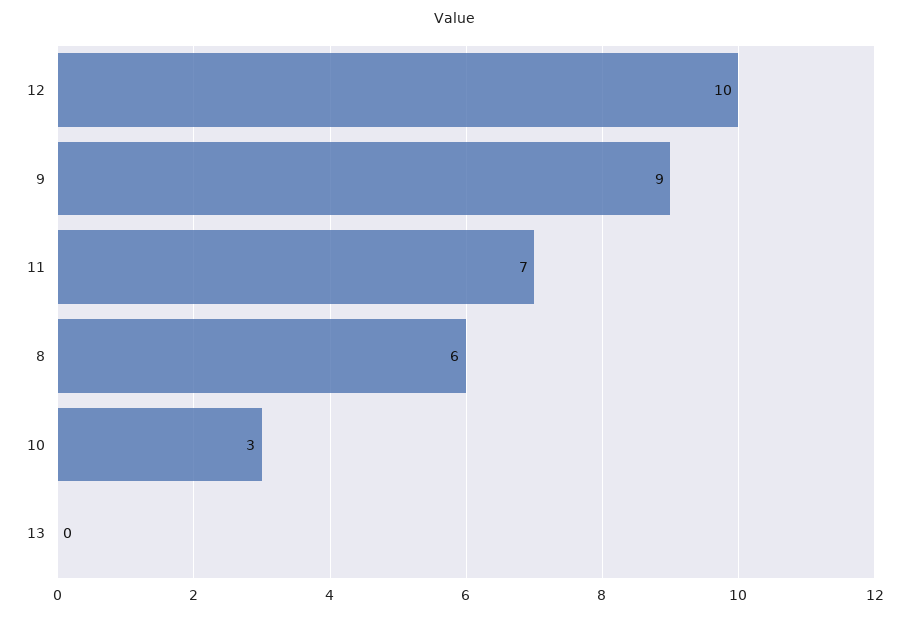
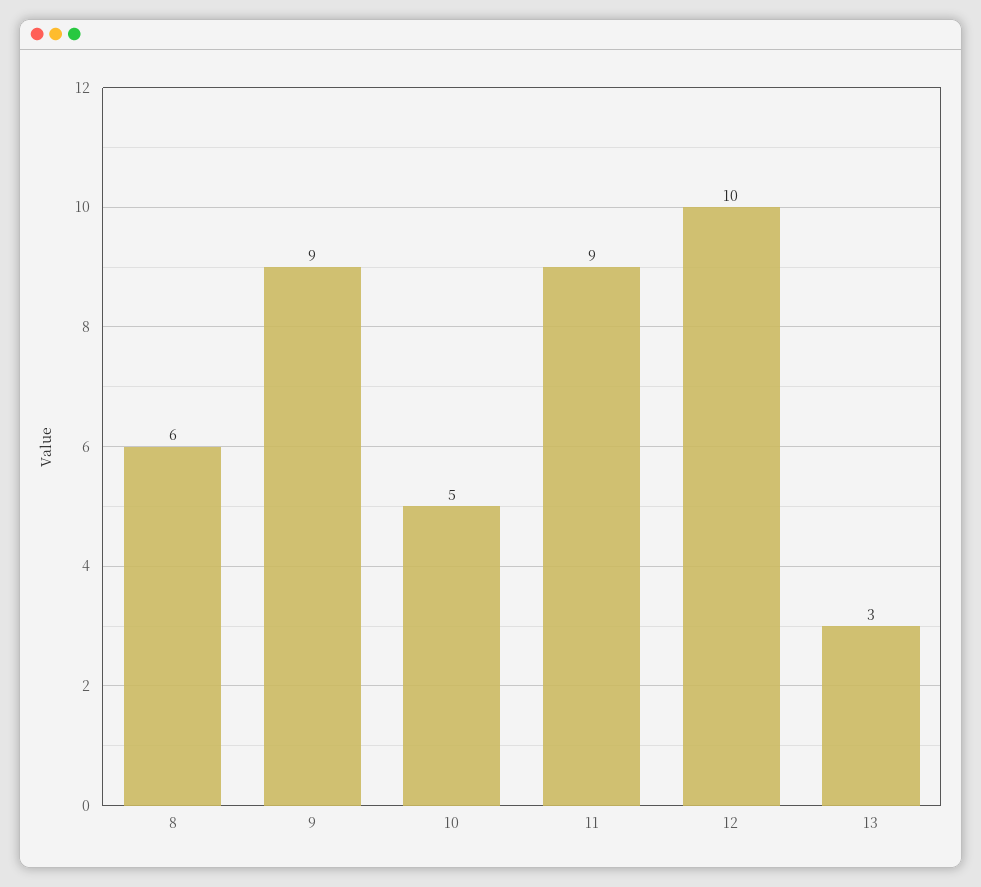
  {
    "12": 10,
    "9": 9,
-   "11": 7,
+   "11": 9,
    "8": 6,
-   "10": 3,
+   "10": 5,
-   "13": 0
+   "13": 3
  }

